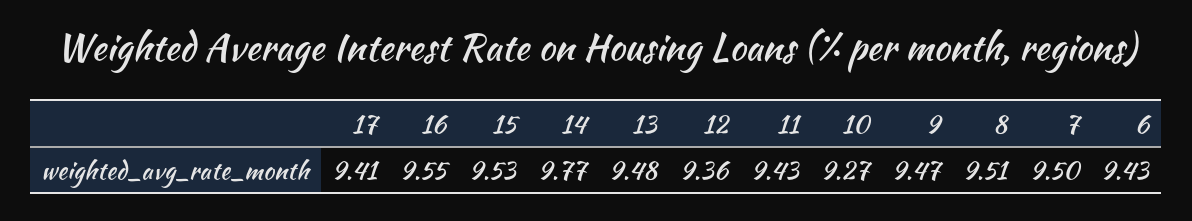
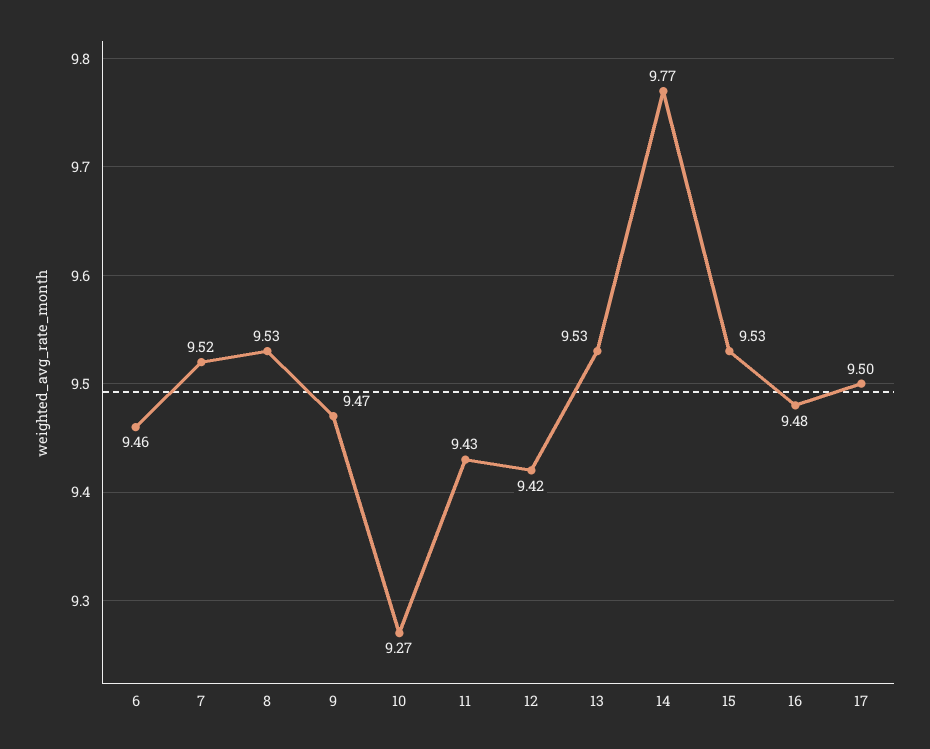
  {
-   "17": 9.41,
+   "17": 9.5,
-   "16": 9.55,
+   "16": 9.48,
    "15": 9.53,
    "14": 9.77,
-   "13": 9.48,
+   "13": 9.53,
-   "12": 9.36,
+   "12": 9.42,
    "11": 9.43,
    "10": 9.27,
    "9": 9.47,
-   "8": 9.51,
+   "8": 9.53,
-   "7": 9.5,
+   "7": 9.52,
-   "6": 9.43
+   "6": 9.46
  }

